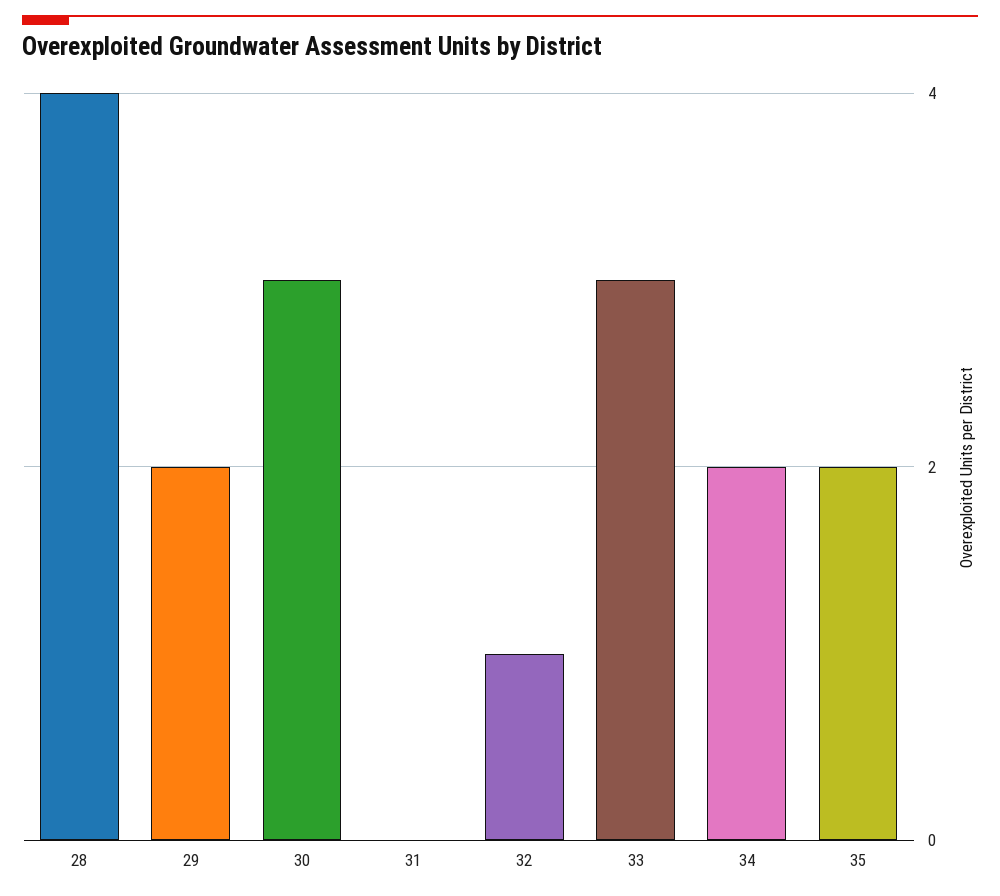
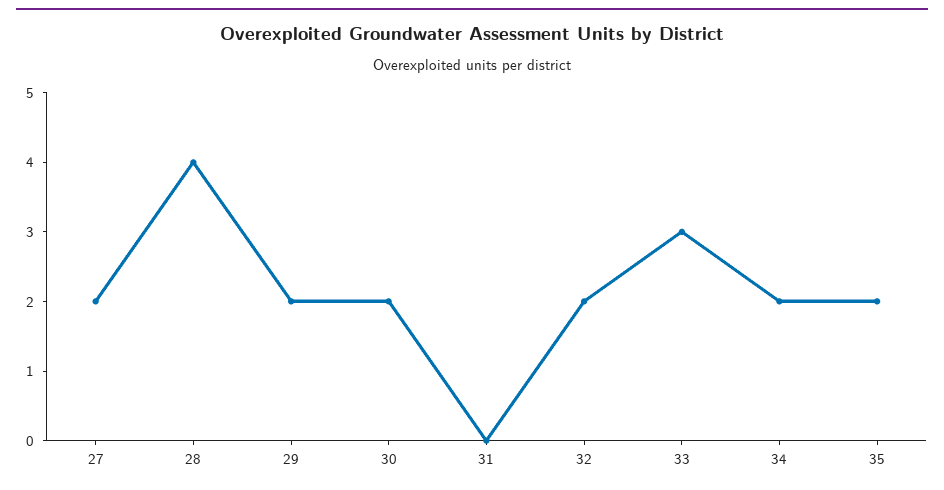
  {
    "28": 4,
    "29": 2,
-   "30": 3,
+   "30": 2,
    "31": 0,
-   "32": 1,
+   "32": 2,
    "33": 3,
    "34": 2,
-   "35": 2
+   "35": 2,
+   "27": 2
  }

